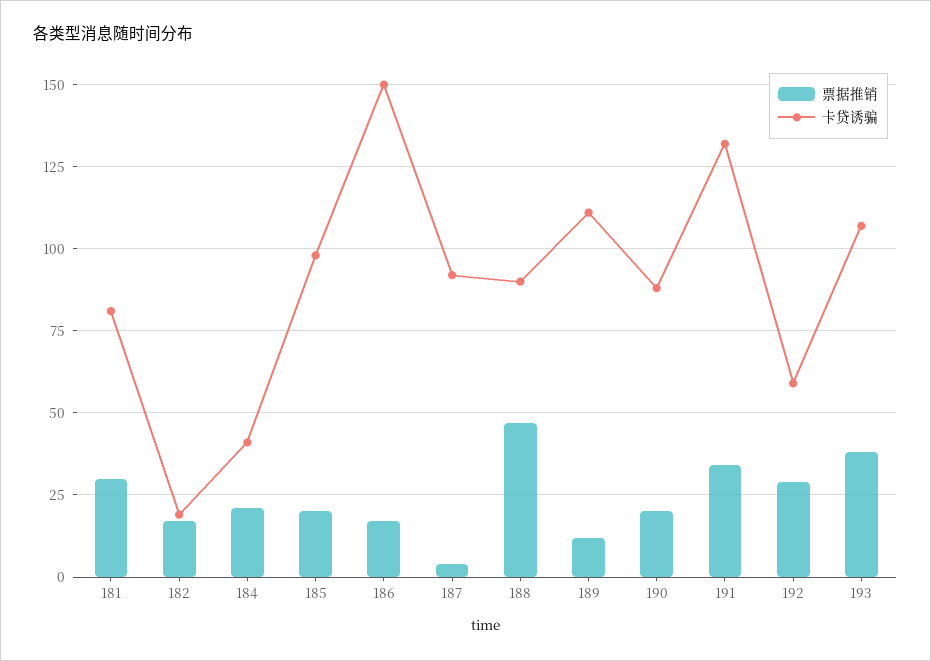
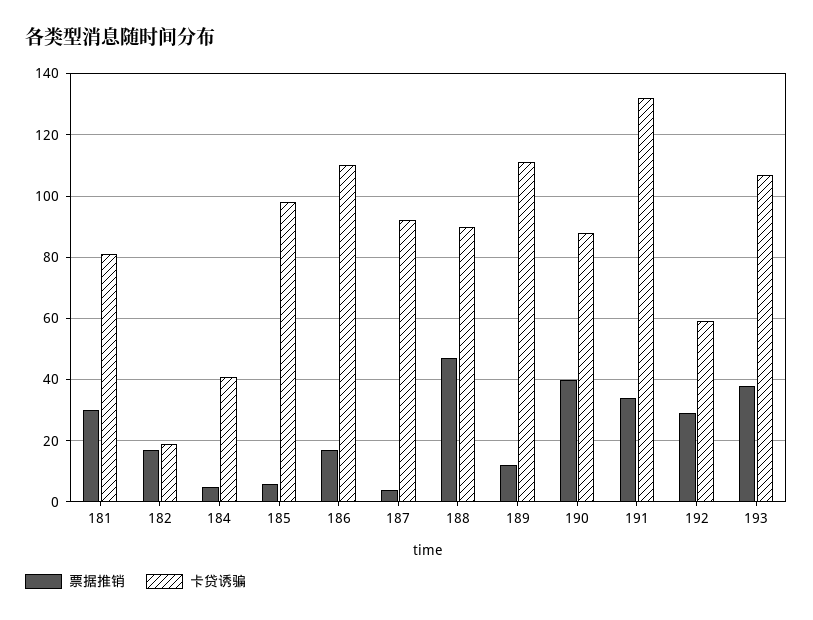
  {
    "票据推销": {
      "181": 30,
      "182": 15,
-     "184": 20,
+     "184": 5,
-     "185": 20,
+     "185": 5,
      "186": 15,
      "187": 5,
      "188": 45,
      "189": 10,
-     "190": 20,
+     "190": 40,
      "191": 35,
      "192": 30,
      "193": 40
    },
    "卡贷诱骗": {
      "181": 80,
      "182": 20,
      "184": 40,
      "185": 100,
-     "186": 150,
+     "186": 110,
      "187": 90,
      "188": 90,
      "189": 110,
      "190": 90,
      "191": 130,
      "192": 60,
      "193": 105
    }
  }

